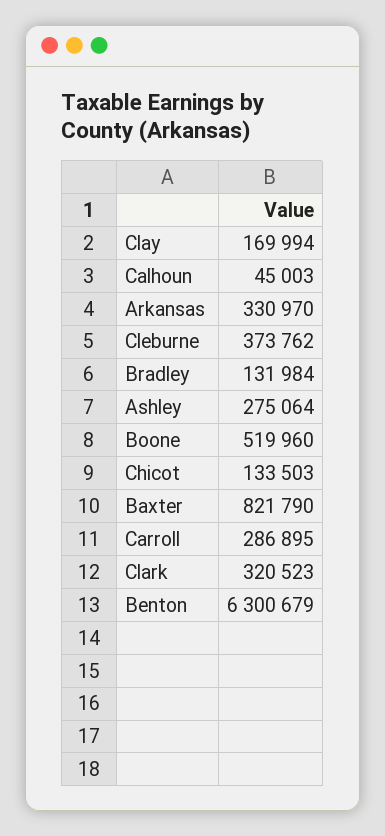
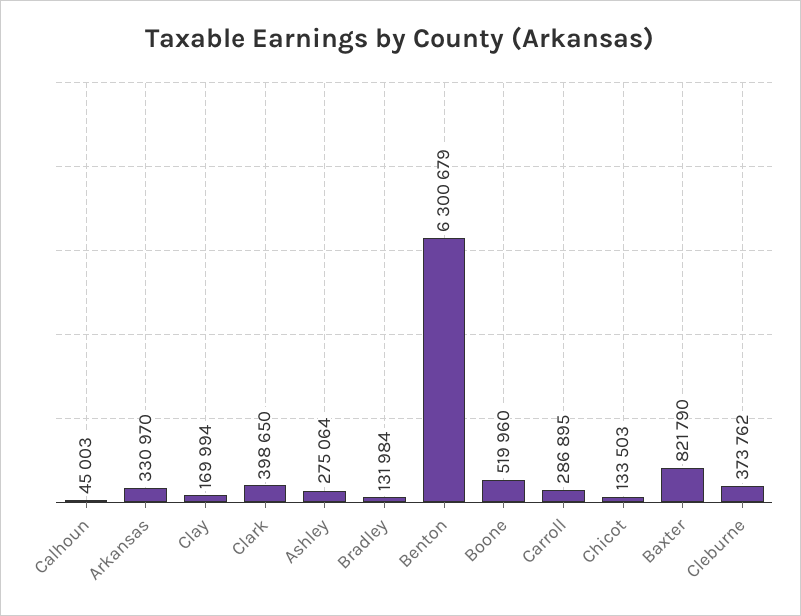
  {
    "Clay": 169994,
    "Calhoun": 45003,
    "Arkansas": 330970,
    "Cleburne": 373762,
    "Bradley": 131984,
    "Ashley": 275064,
    "Boone": 519960,
    "Chicot": 133503,
    "Baxter": 821790,
    "Carroll": 286895,
-   "Clark": 320523,
+   "Clark": 398650,
    "Benton": 6300679
  }

